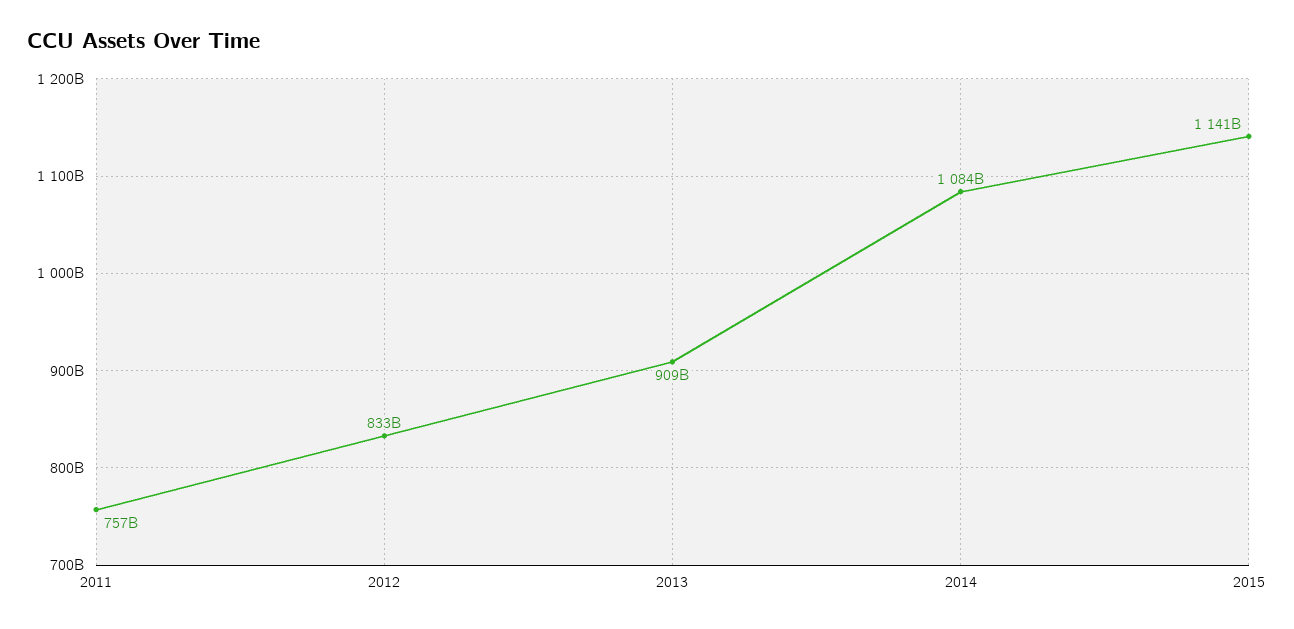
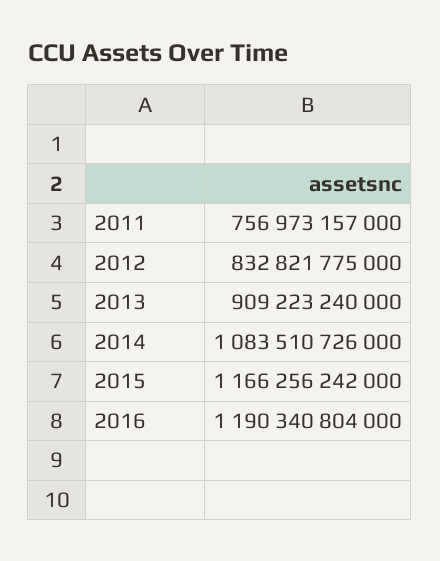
  {
    "2011": 756973157000,
    "2012": 832821775000,
    "2013": 909223240000,
    "2014": 1083510726000,
-   "2015": 1141000000000
+   "2015": 1166256242000,
+   "2016": 1190340804000
  }

